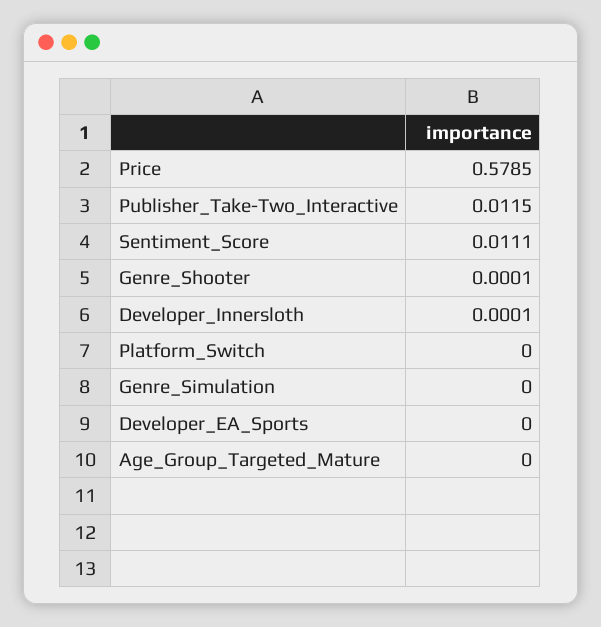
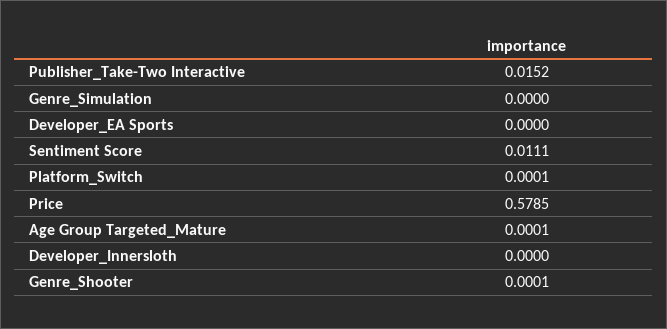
  {
    "Price": 0.5785,
-   "Publisher_Take-Two_Interactive": 0.0115,
+   "Publisher_Take-Two_Interactive": 0.0152,
    "Sentiment_Score": 0.0111,
    "Genre_Shooter": 0.0001,
-   "Developer_Innersloth": 0.0001,
+   "Developer_Innersloth": 0,
-   "Platform_Switch": 0,
+   "Platform_Switch": 0.0001,
    "Genre_Simulation": 0,
    "Developer_EA_Sports": 0,
-   "Age_Group_Targeted_Mature": 0
+   "Age_Group_Targeted_Mature": 0.0001
  }

